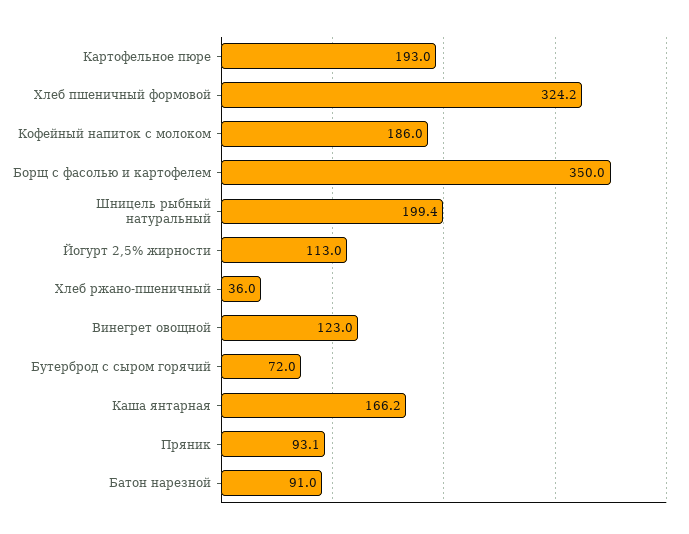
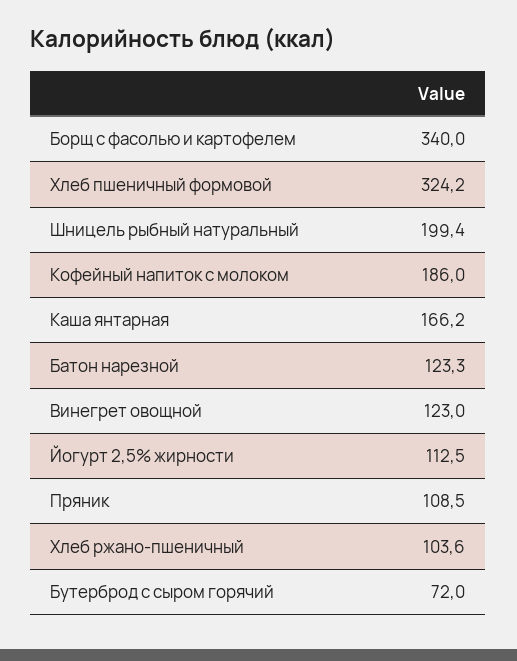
  {
-   "Картофельное пюре": 193,
    "Хлеб пшеничный формовой": 324.2,
    "Кофейный напиток с молоком": 186,
-   "Борщ с фасолью и картофелем": 350,
+   "Борщ с фасолью и картофелем": 340,
    "Шницель рыбный натуральный": 199.4,
-   "Йогурт 2,5% жирности": 113,
+   "Йогурт 2,5% жирности": 112.5,
-   "Хлеб ржано-пшеничный": 36,
+   "Хлеб ржано-пшеничный": 103.6,
    "Винегрет овощной": 123,
    "Бутерброд с сыром горячий": 72,
    "Каша янтарная": 166.2,
-   "Пряник": 93.1,
+   "Пряник": 108.5,
-   "Батон нарезной": 91
+   "Батон нарезной": 123.3
  }

